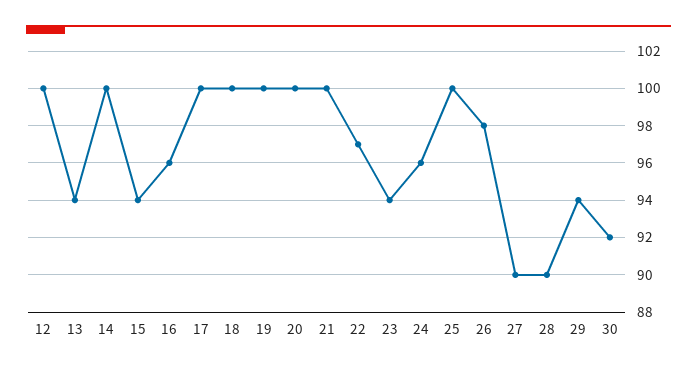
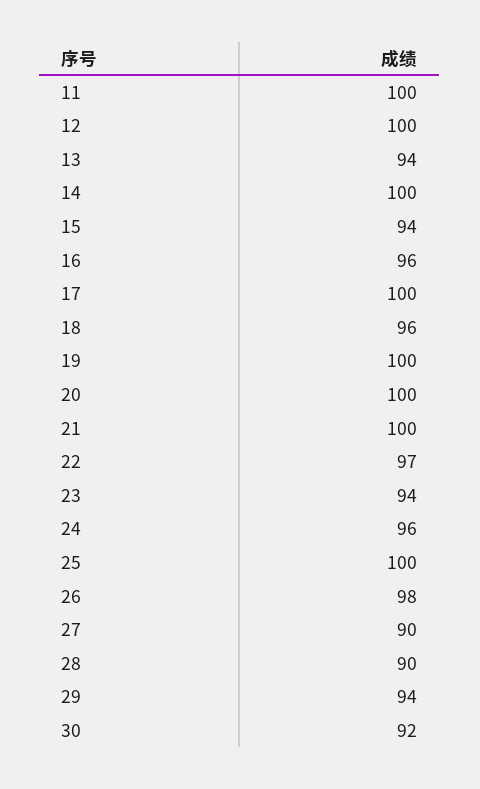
  {
    "12": 100,
    "13": 94,
    "14": 100,
    "15": 94,
    "16": 96,
    "17": 100,
-   "18": 100,
+   "18": 96,
    "19": 100,
    "20": 100,
    "21": 100,
    "22": 97,
    "23": 94,
    "24": 96,
    "25": 100,
    "26": 98,
    "27": 90,
    "28": 90,
    "29": 94,
-   "30": 92
+   "30": 92,
+   "11": 100
  }

